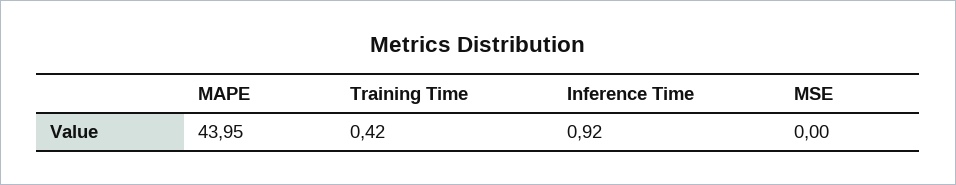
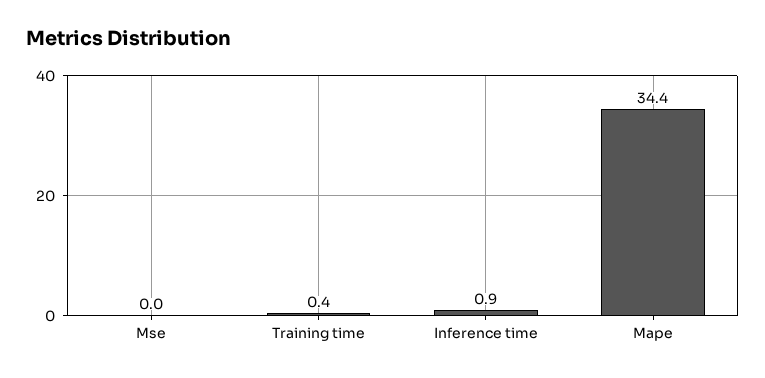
  {
-   "MAPE": 43.95,
+   "MAPE": 34.4,
    "Training Time": 0.42,
    "Inference Time": 0.92,
    "MSE": 0
  }

